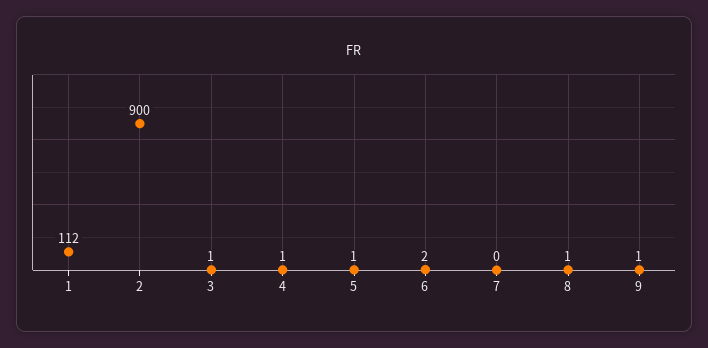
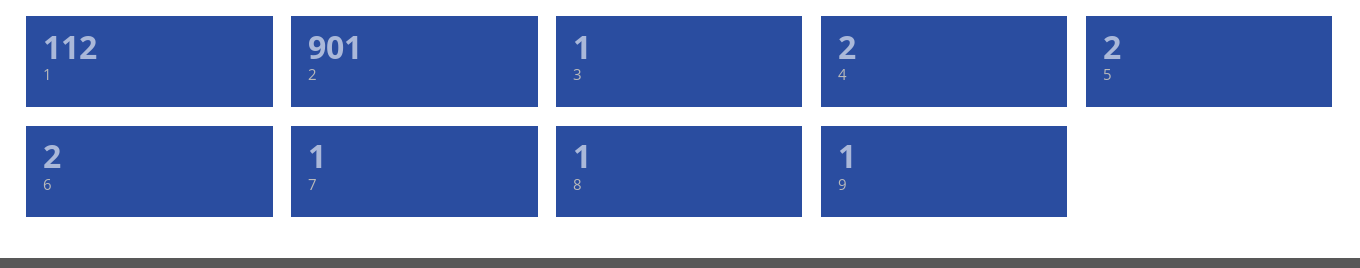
  {
    "1": 112,
-   "2": 900,
+   "2": 901,
    "3": 1,
-   "4": 1,
+   "4": 2,
-   "5": 1,
+   "5": 2,
    "6": 2,
-   "7": 0,
+   "7": 1,
    "8": 1,
    "9": 1
  }

